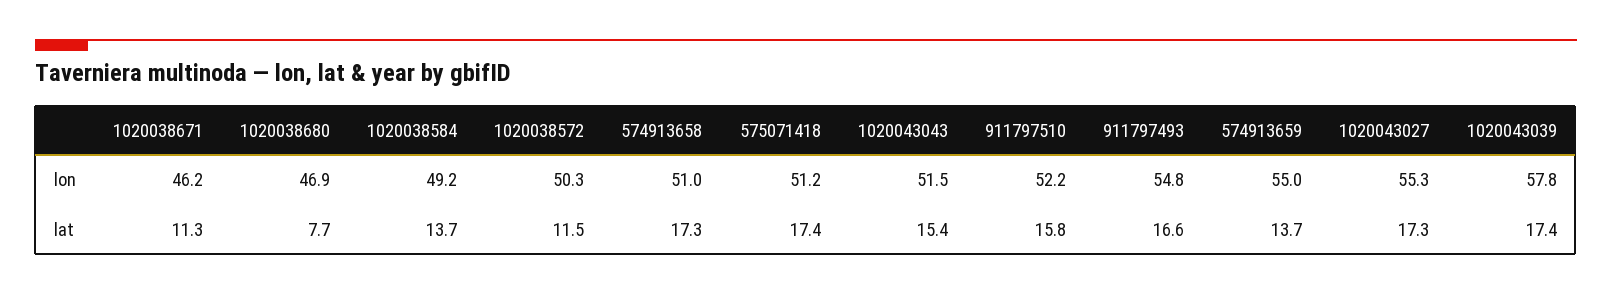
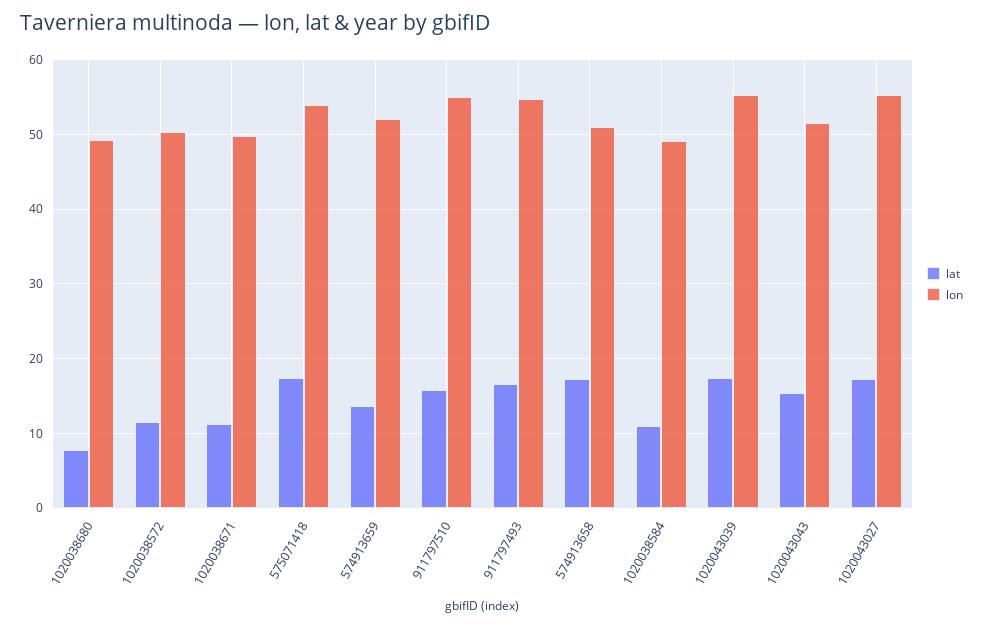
  {
    "lon": {
-     "1020038671": 46.2,
+     "1020038671": 50,
-     "1020038680": 46.9,
+     "1020038680": 49,
      "1020038584": 49.2,
      "1020038572": 50.3,
      "574913658": 51,
-     "575071418": 51.2,
+     "575071418": 54,
      "1020043043": 51.5,
-     "911797510": 52.2,
+     "911797510": 55,
      "911797493": 54.8,
-     "574913659": 55,
+     "574913659": 52,
      "1020043027": 55.3,
-     "1020043039": 57.8
+     "1020043039": 55
    },
    "lat": {
      "1020038671": 11.3,
      "1020038680": 7.7,
-     "1020038584": 13.7,
+     "1020038584": 11,
      "1020038572": 11.5,
      "574913658": 17.3,
      "575071418": 17.4,
      "1020043043": 15.4,
      "911797510": 15.8,
      "911797493": 16.6,
      "574913659": 13.7,
      "1020043027": 17.3,
      "1020043039": 17.4
    }
  }

